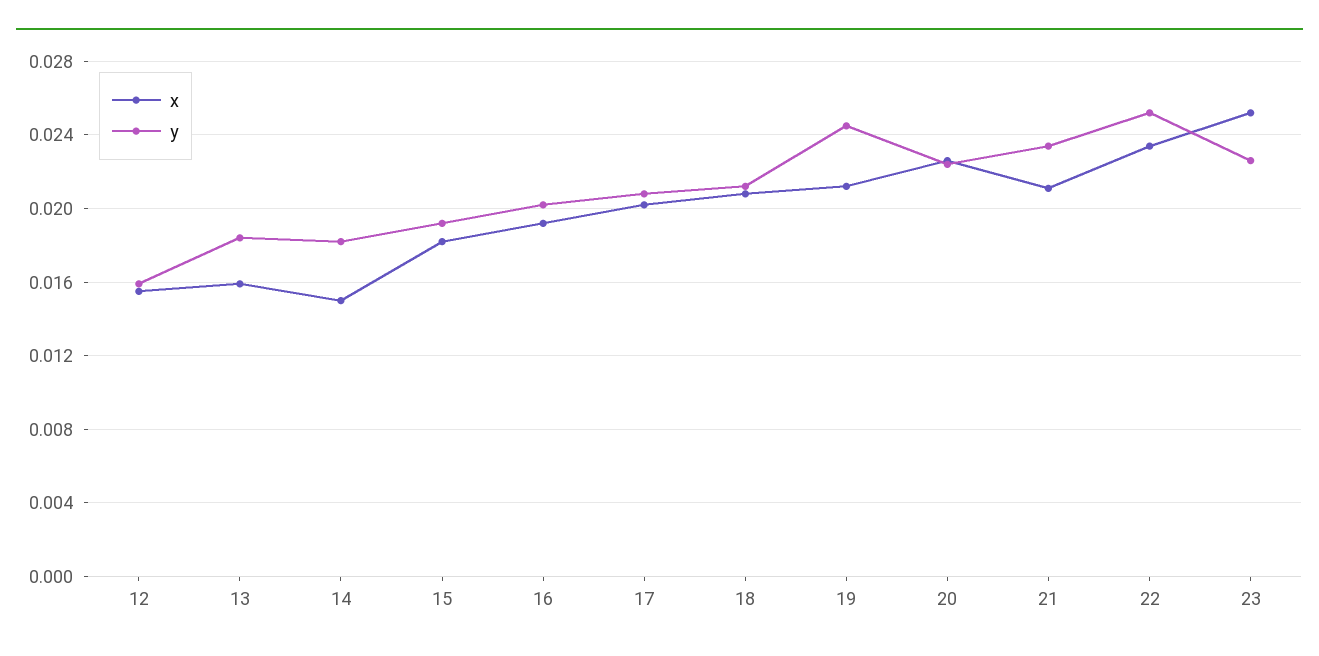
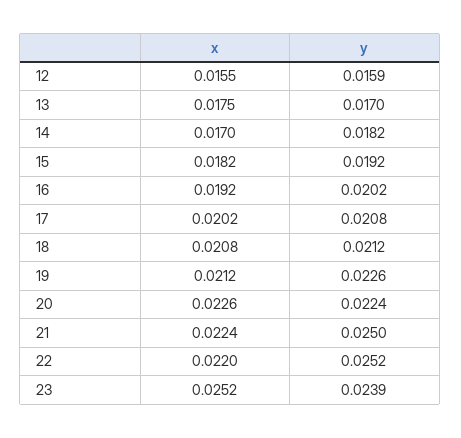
  {
    "x": {
      "12": 0.0155,
-     "13": 0.016,
+     "13": 0.0175,
-     "14": 0.015,
+     "14": 0.017,
      "15": 0.0182,
      "16": 0.0192,
      "17": 0.0202,
      "18": 0.0208,
      "19": 0.0212,
      "20": 0.0226,
-     "21": 0.021,
+     "21": 0.0224,
-     "22": 0.0235,
+     "22": 0.022,
      "23": 0.0252
    },
    "y": {
      "12": 0.0159,
-     "13": 0.0185,
+     "13": 0.017,
      "14": 0.0182,
      "15": 0.0192,
      "16": 0.0202,
      "17": 0.0208,
      "18": 0.0212,
-     "19": 0.0245,
+     "19": 0.0226,
      "20": 0.0224,
-     "21": 0.0235,
+     "21": 0.025,
      "22": 0.0252,
-     "23": 0.0225
+     "23": 0.0239
    }
  }

